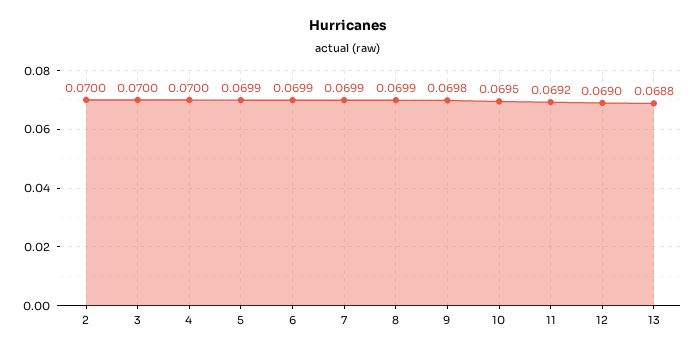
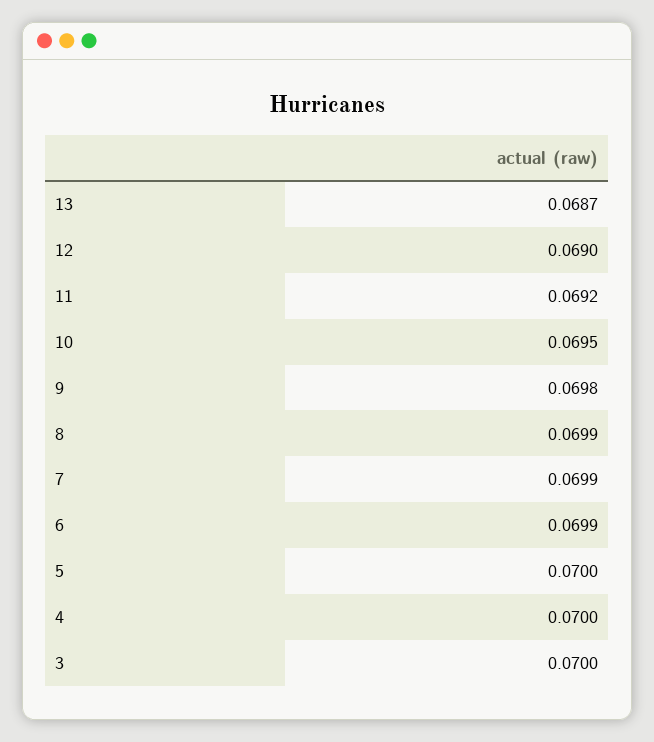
  {
-   "2": 0.07,
    "3": 0.07,
    "4": 0.07,
-   "5": 0.0699,
+   "5": 0.07,
    "6": 0.0699,
    "7": 0.0699,
    "8": 0.0699,
    "9": 0.0698,
    "10": 0.0695,
    "11": 0.0692,
    "12": 0.069,
-   "13": 0.0688
+   "13": 0.0687
  }

